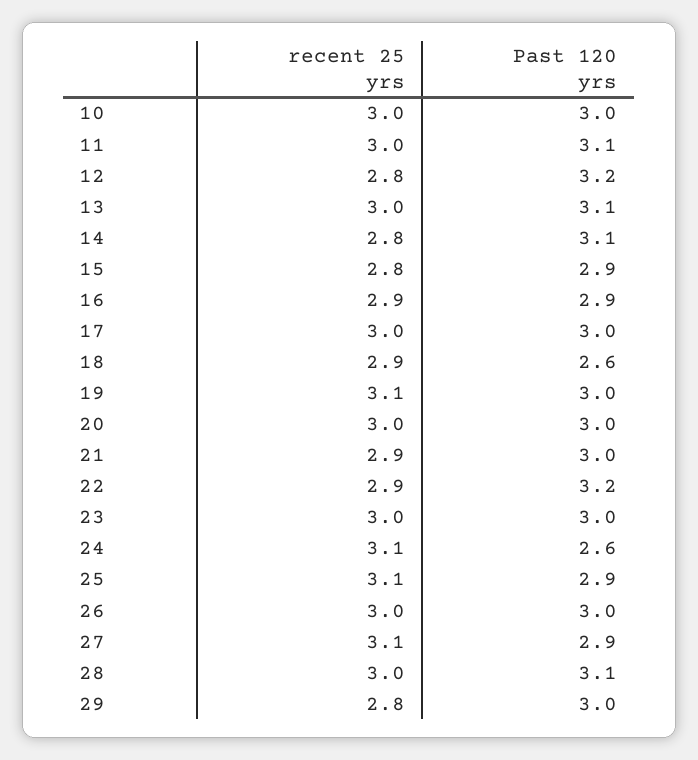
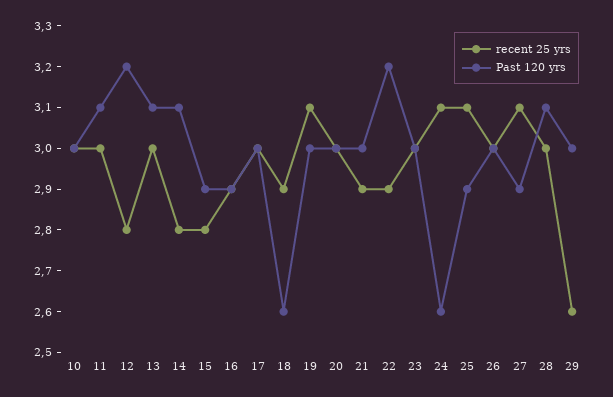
  {
    "recent 25 yrs": {
      "10": 3,
      "11": 3,
      "12": 2.8,
      "13": 3,
      "14": 2.8,
      "15": 2.8,
      "16": 2.9,
      "17": 3,
      "18": 2.9,
      "19": 3.1,
      "20": 3,
      "21": 2.9,
      "22": 2.9,
      "23": 3,
      "24": 3.1,
      "25": 3.1,
      "26": 3,
      "27": 3.1,
      "28": 3,
-     "29": 2.8
+     "29": 2.6
    },
    "Past 120 yrs": {
      "10": 3,
      "11": 3.1,
      "12": 3.2,
      "13": 3.1,
      "14": 3.1,
      "15": 2.9,
      "16": 2.9,
      "17": 3,
      "18": 2.6,
      "19": 3,
      "20": 3,
      "21": 3,
      "22": 3.2,
      "23": 3,
      "24": 2.6,
      "25": 2.9,
      "26": 3,
      "27": 2.9,
      "28": 3.1,
      "29": 3
    }
  }

